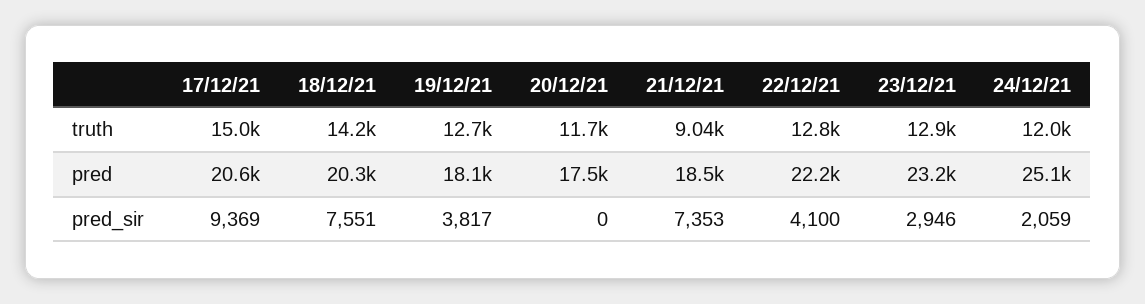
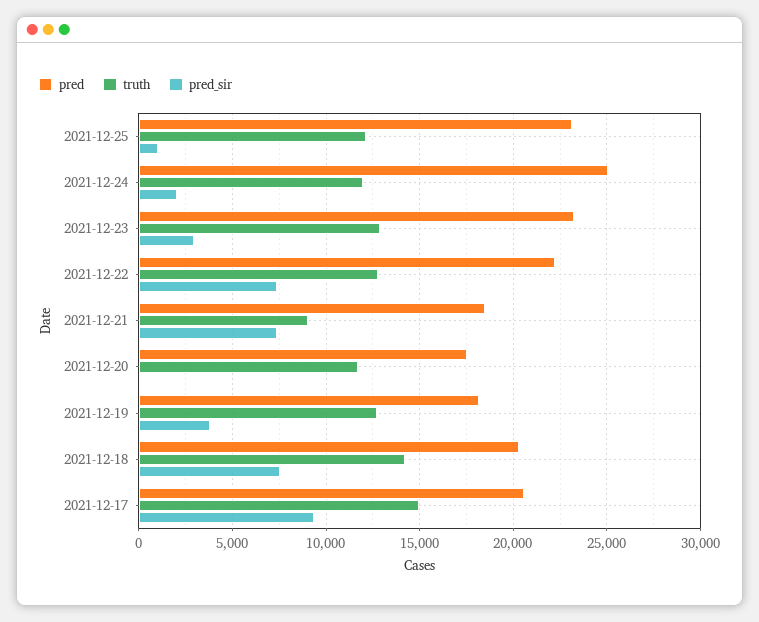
  {
    "truth": {
      "17/12/21": 15000,
      "18/12/21": 14200,
      "19/12/21": 12700,
      "20/12/21": 11700,
      "21/12/21": 9040,
      "22/12/21": 12800,
      "23/12/21": 12900,
-     "24/12/21": 12000
+     "24/12/21": 12000,
+     "2021-12-25": 12000
    },
    "pred": {
      "17/12/21": 20600,
      "18/12/21": 20300,
      "19/12/21": 18100,
      "20/12/21": 17500,
      "21/12/21": 18500,
      "22/12/21": 22200,
      "23/12/21": 23200,
-     "24/12/21": 25100
+     "24/12/21": 25100,
+     "2021-12-25": 23000
    },
    "pred_sir": {
      "17/12/21": 9369,
      "18/12/21": 7551,
      "19/12/21": 3817,
      "20/12/21": 0,
      "21/12/21": 7353,
-     "22/12/21": 4100,
+     "22/12/21": 7500,
      "23/12/21": 2946,
-     "24/12/21": 2059
+     "24/12/21": 2059,
+     "2021-12-25": 1000
    }
  }

